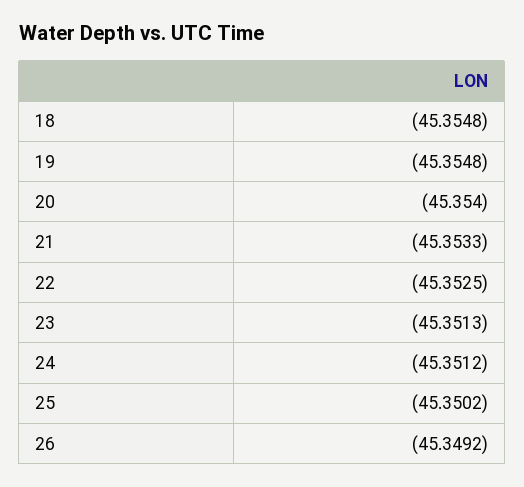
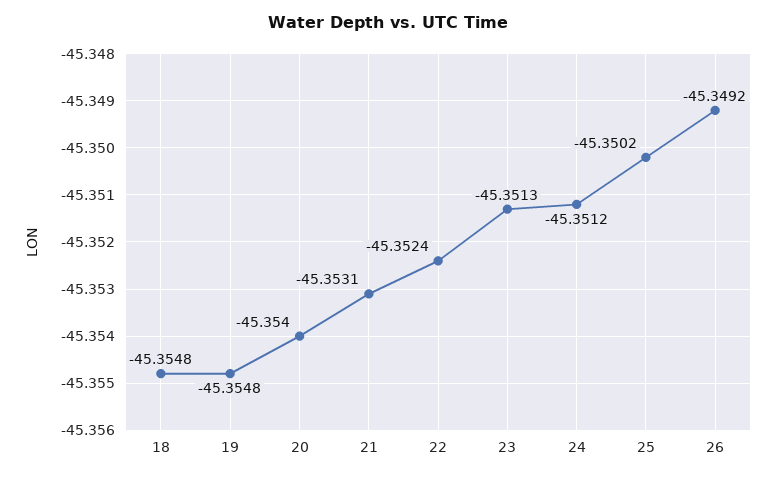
  {
    "18": -45.3548,
    "19": -45.3548,
    "20": -45.354,
-   "21": -45.3533,
+   "21": -45.3531,
-   "22": -45.3525,
+   "22": -45.3524,
    "23": -45.3513,
    "24": -45.3512,
    "25": -45.3502,
    "26": -45.3492
  }

